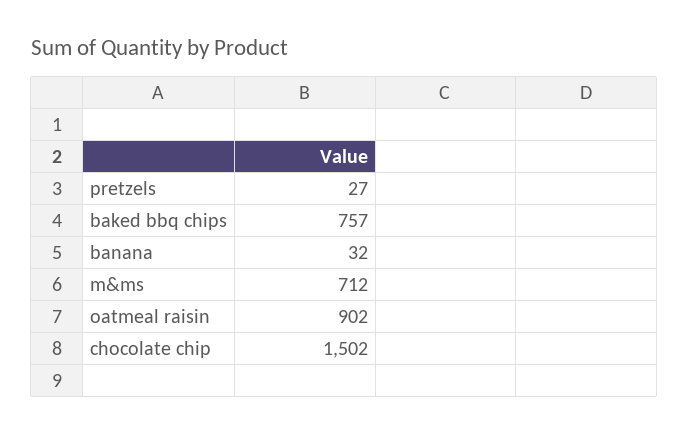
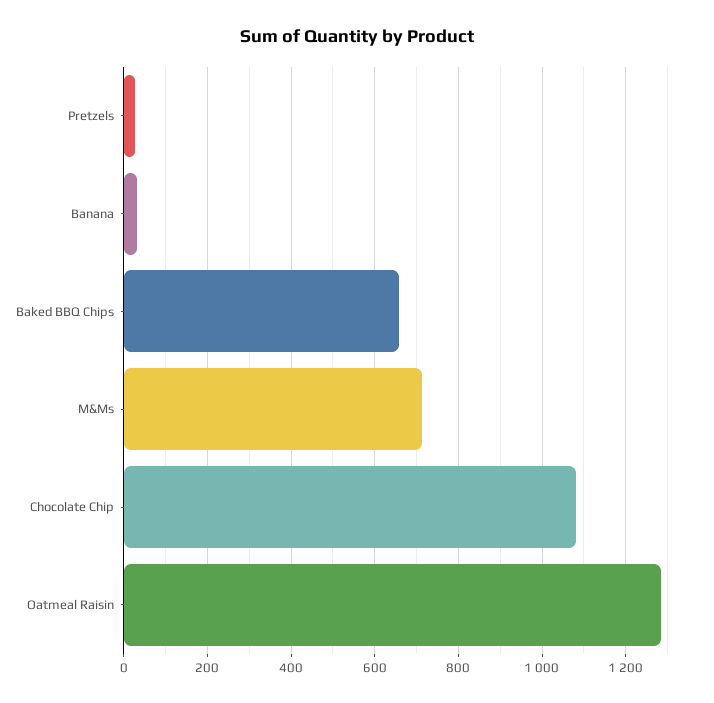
  {
    "pretzels": 27,
-   "baked bbq chips": 757,
+   "baked bbq chips": 660,
    "banana": 32,
    "m&ms": 712,
-   "oatmeal raisin": 902,
+   "oatmeal raisin": 1280,
-   "chocolate chip": 1502
+   "chocolate chip": 1080
  }

